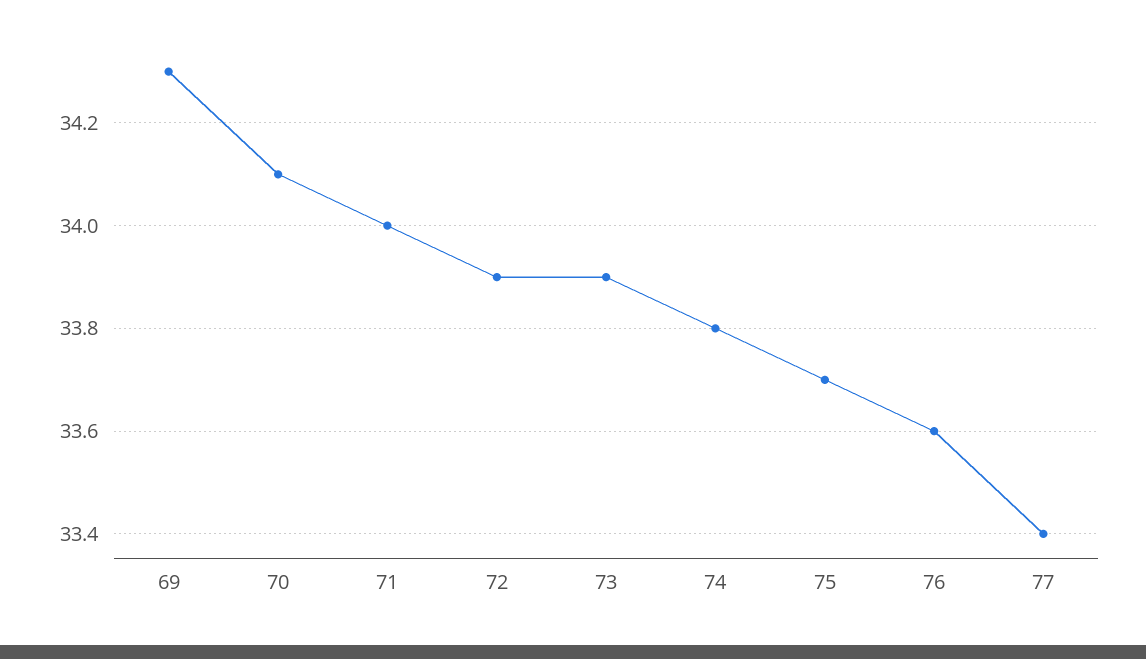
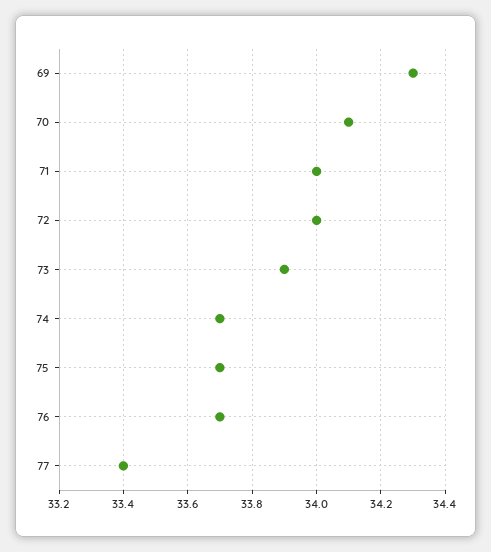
  {
    "69": 34.3,
    "70": 34.1,
    "71": 34,
-   "72": 33.9,
+   "72": 34,
    "73": 33.9,
-   "74": 33.8,
+   "74": 33.7,
    "75": 33.7,
-   "76": 33.6,
+   "76": 33.7,
    "77": 33.4
  }

